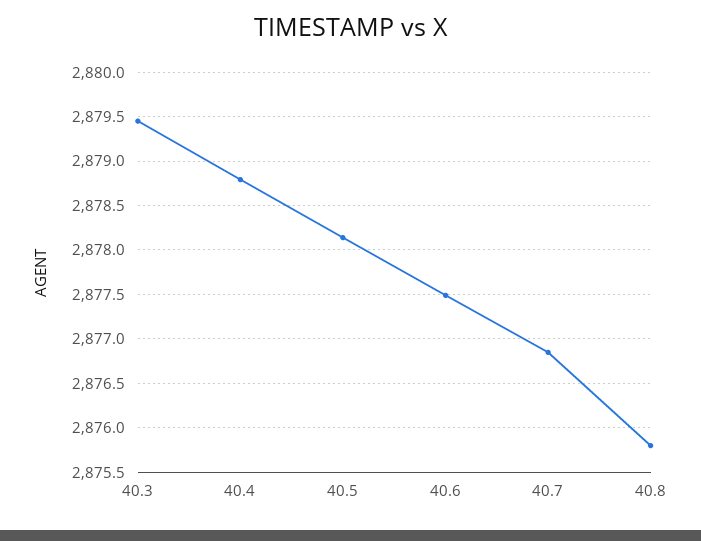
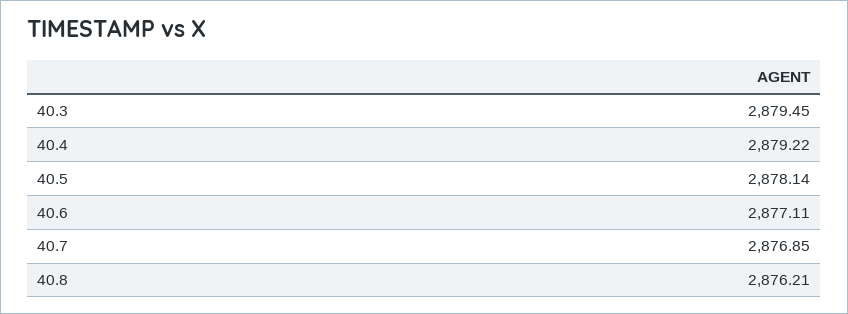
  {
    "40.3": 2879.45,
-   "40.4": 2878.8,
+   "40.4": 2879.22,
    "40.5": 2878.14,
-   "40.6": 2877.5,
+   "40.6": 2877.11,
    "40.7": 2876.85,
-   "40.8": 2875.8
+   "40.8": 2876.21
  }

